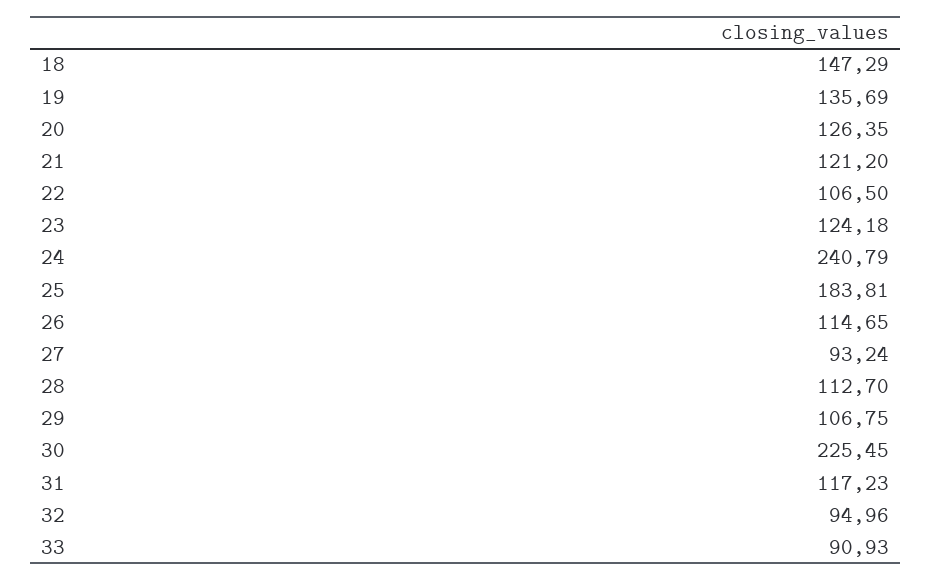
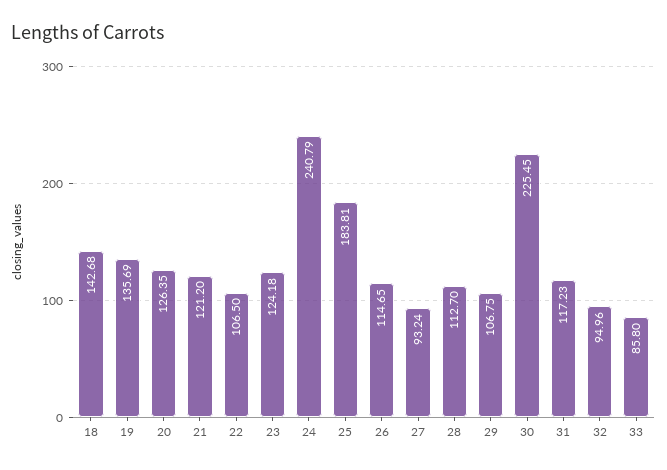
  {
-   "18": 147.29,
+   "18": 142.68,
    "19": 135.69,
    "20": 126.35,
    "21": 121.2,
    "22": 106.5,
    "23": 124.18,
    "24": 240.79,
    "25": 183.81,
    "26": 114.65,
    "27": 93.24,
    "28": 112.7,
    "29": 106.75,
    "30": 225.45,
    "31": 117.23,
    "32": 94.96,
-   "33": 90.93
+   "33": 85.8
  }

